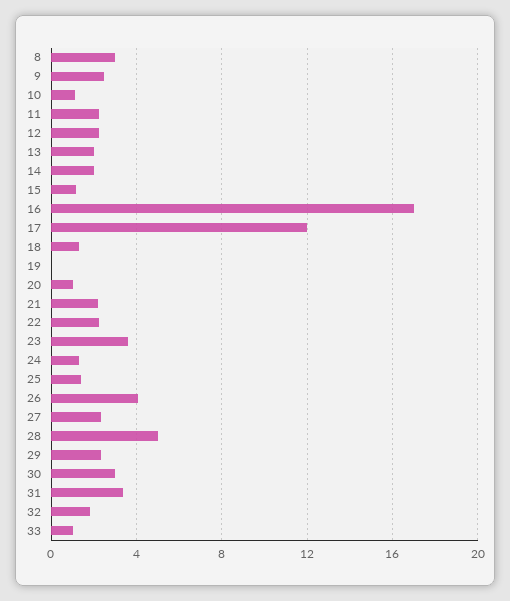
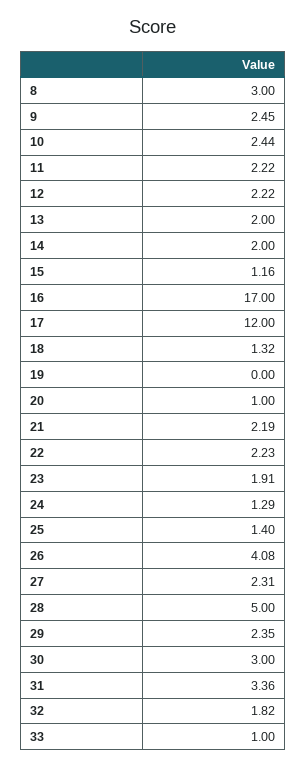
  {
    "8": 3,
    "9": 2.45,
-   "10": 1,
+   "10": 2.44,
    "11": 2.22,
    "12": 2.22,
    "13": 2,
    "14": 2,
    "15": 1.16,
    "16": 17,
    "17": 12,
    "18": 1.32,
    "19": 0,
    "20": 1,
    "21": 2.19,
    "22": 2.23,
-   "23": 3.5,
+   "23": 1.91,
    "24": 1.29,
    "25": 1.4,
    "26": 4.08,
    "27": 2.31,
    "28": 5,
    "29": 2.35,
    "30": 3,
    "31": 3.36,
    "32": 1.82,
    "33": 1
  }

